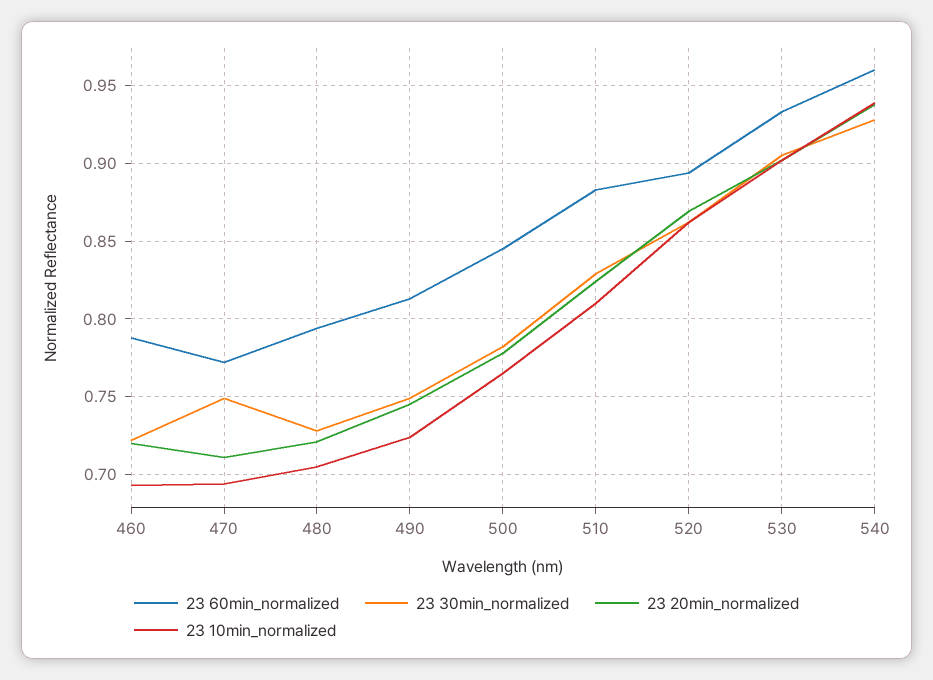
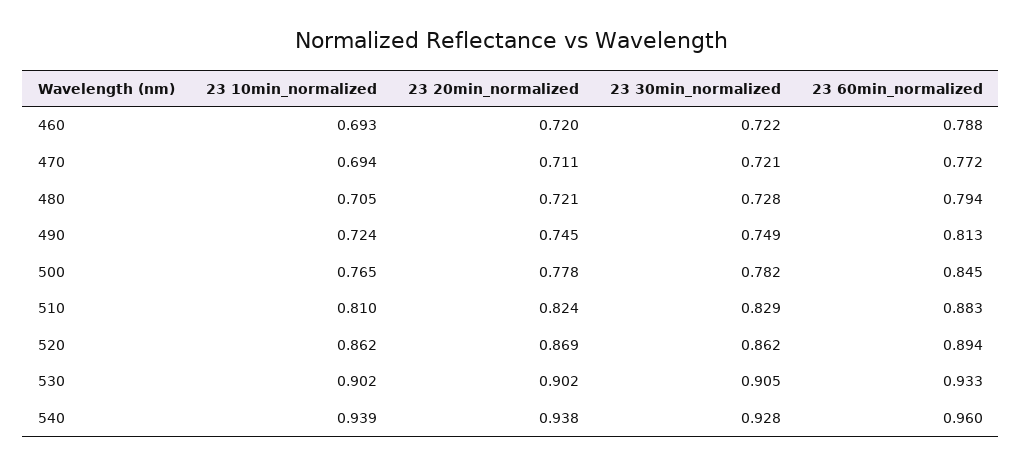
  {
    "23 60min_normalized": {
      "460": 0.788,
      "470": 0.772,
      "480": 0.794,
      "490": 0.813,
      "500": 0.845,
      "510": 0.883,
      "520": 0.894,
      "530": 0.933,
      "540": 0.96
    },
    "23 30min_normalized": {
      "460": 0.722,
-     "470": 0.75,
+     "470": 0.721,
      "480": 0.728,
      "490": 0.749,
      "500": 0.782,
      "510": 0.829,
      "520": 0.862,
      "530": 0.905,
      "540": 0.928
    },
    "23 20min_normalized": {
      "460": 0.72,
      "470": 0.711,
      "480": 0.721,
      "490": 0.745,
      "500": 0.778,
      "510": 0.824,
      "520": 0.869,
      "530": 0.902,
      "540": 0.938
    },
    "23 10min_normalized": {
      "460": 0.693,
      "470": 0.694,
      "480": 0.705,
      "490": 0.724,
      "500": 0.765,
      "510": 0.81,
      "520": 0.862,
      "530": 0.902,
      "540": 0.939
    }
  }

